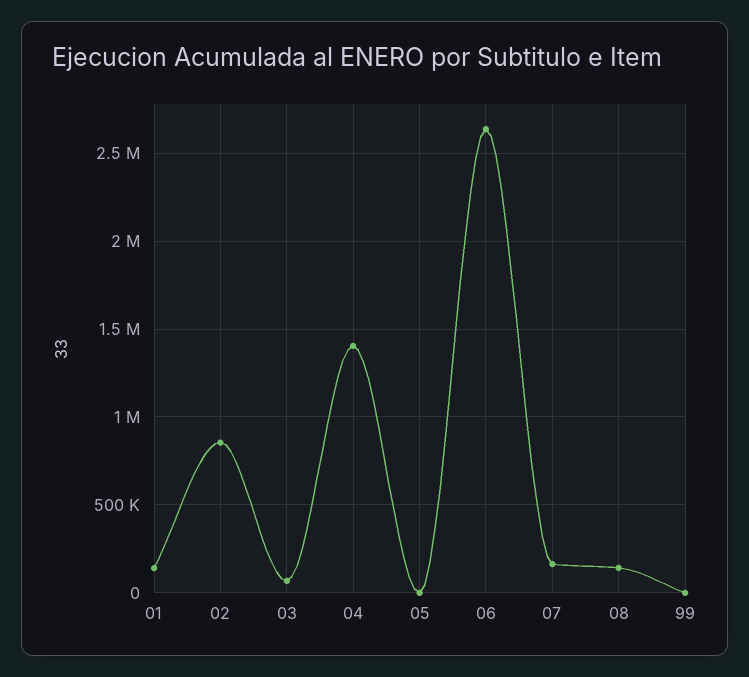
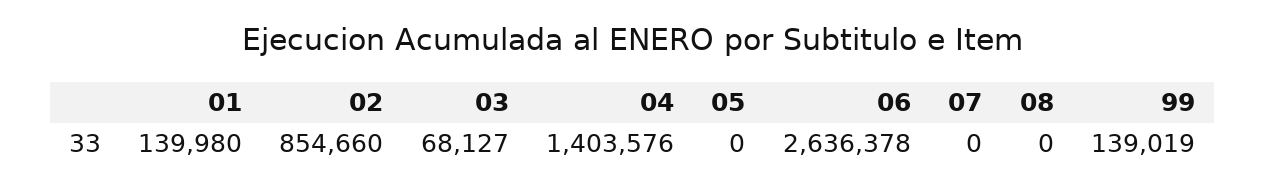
  {
    "01": 139980,
    "02": 854660,
    "03": 68127,
    "04": 1403576,
    "05": 0,
    "06": 2636378,
-   "07": 150000,
+   "07": 0,
-   "08": 150000,
+   "08": 0,
-   "99": 0
+   "99": 139019
  }

